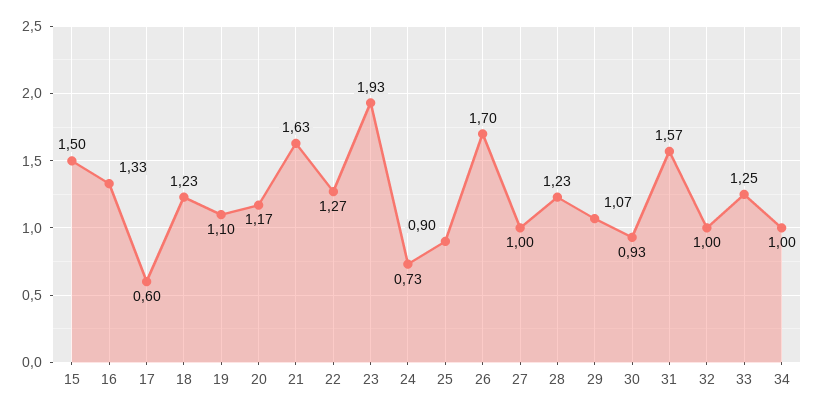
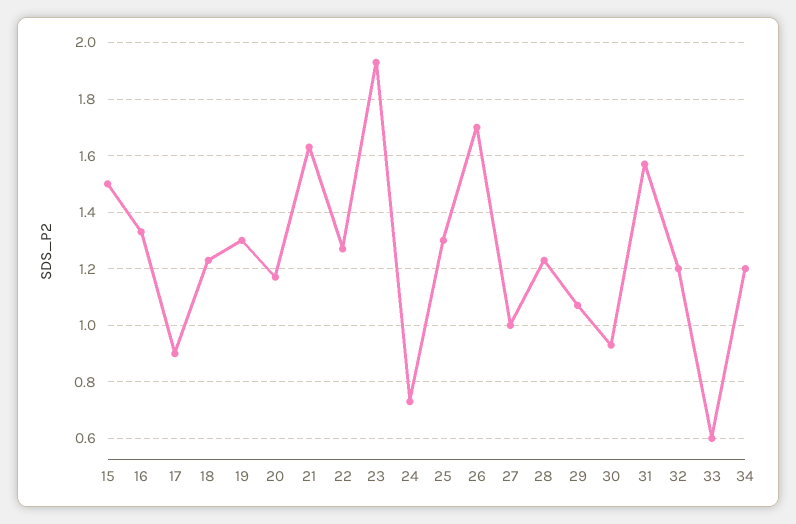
  {
    "15": 1.5,
    "16": 1.33,
-   "17": 0.6,
+   "17": 0.9,
    "18": 1.23,
-   "19": 1.1,
+   "19": 1.3,
    "20": 1.17,
    "21": 1.63,
    "22": 1.27,
    "23": 1.93,
    "24": 0.73,
-   "25": 0.9,
+   "25": 1.3,
    "26": 1.7,
    "27": 1,
    "28": 1.23,
    "29": 1.07,
    "30": 0.93,
    "31": 1.57,
-   "32": 1,
+   "32": 1.2,
-   "33": 1.25,
+   "33": 0.6,
-   "34": 1
+   "34": 1.2
  }

